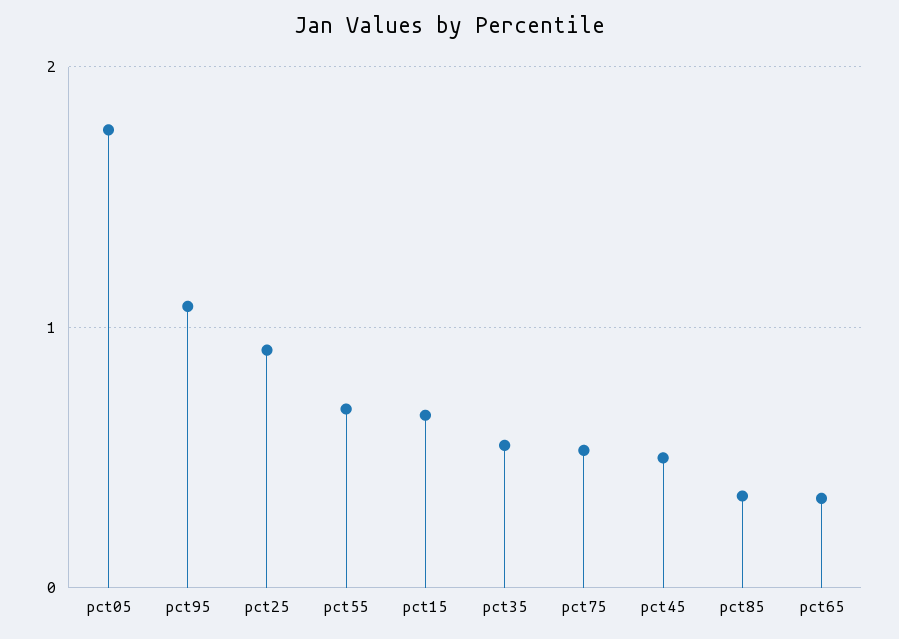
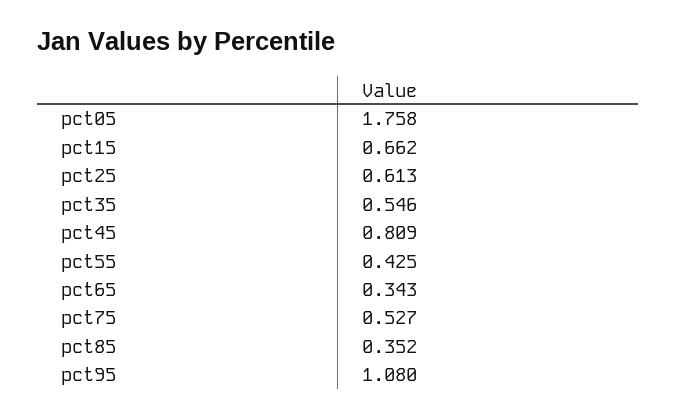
  {
    "pct05": 1.758,
    "pct95": 1.08,
-   "pct25": 0.9,
+   "pct25": 0.613,
-   "pct55": 0.7,
+   "pct55": 0.425,
    "pct15": 0.662,
    "pct35": 0.546,
    "pct75": 0.527,
-   "pct45": 0.5,
+   "pct45": 0.809,
    "pct85": 0.352,
    "pct65": 0.343
  }

